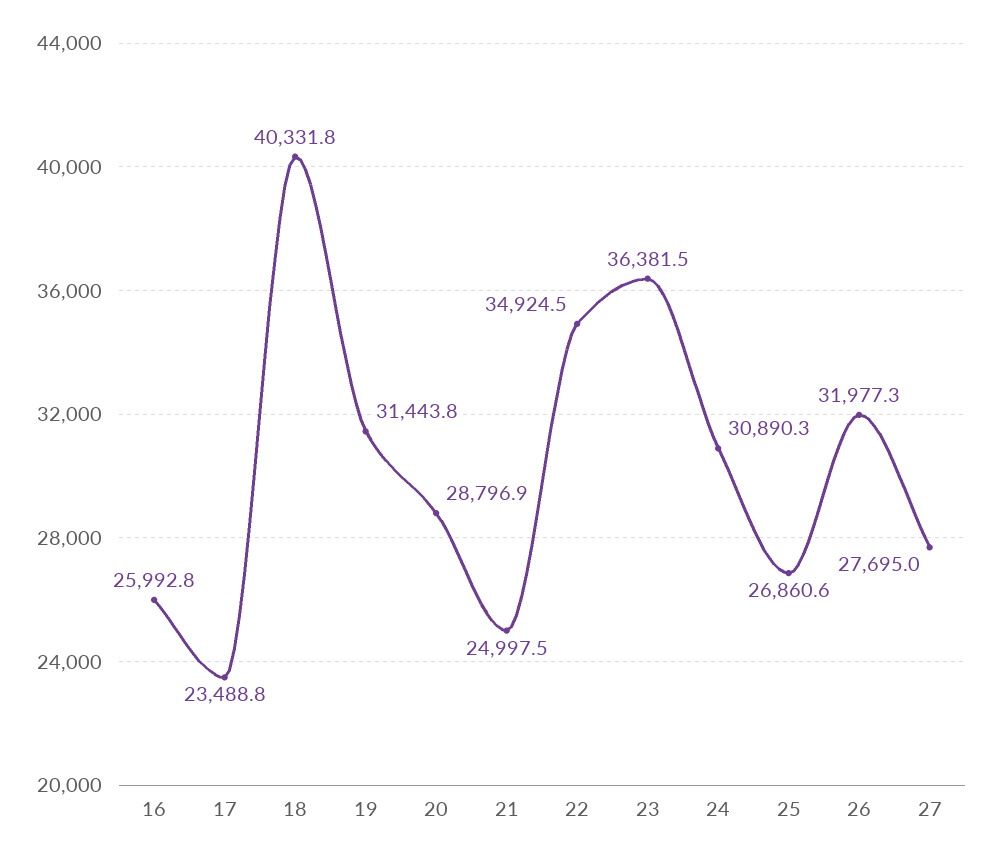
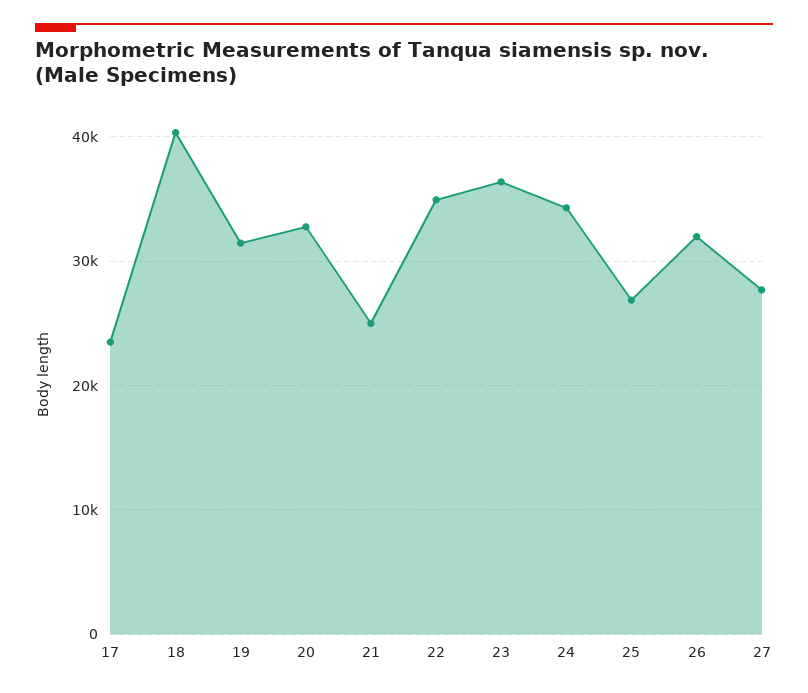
  {
-   "16": 25992.8,
    "17": 23488.8,
    "18": 40331.8,
    "19": 31443.8,
-   "20": 28796.9,
+   "20": 33000,
    "21": 24997.5,
    "22": 34924.5,
    "23": 36381.5,
-   "24": 30890.3,
+   "24": 34000,
    "25": 26860.6,
    "26": 31977.3,
    "27": 27695
  }

